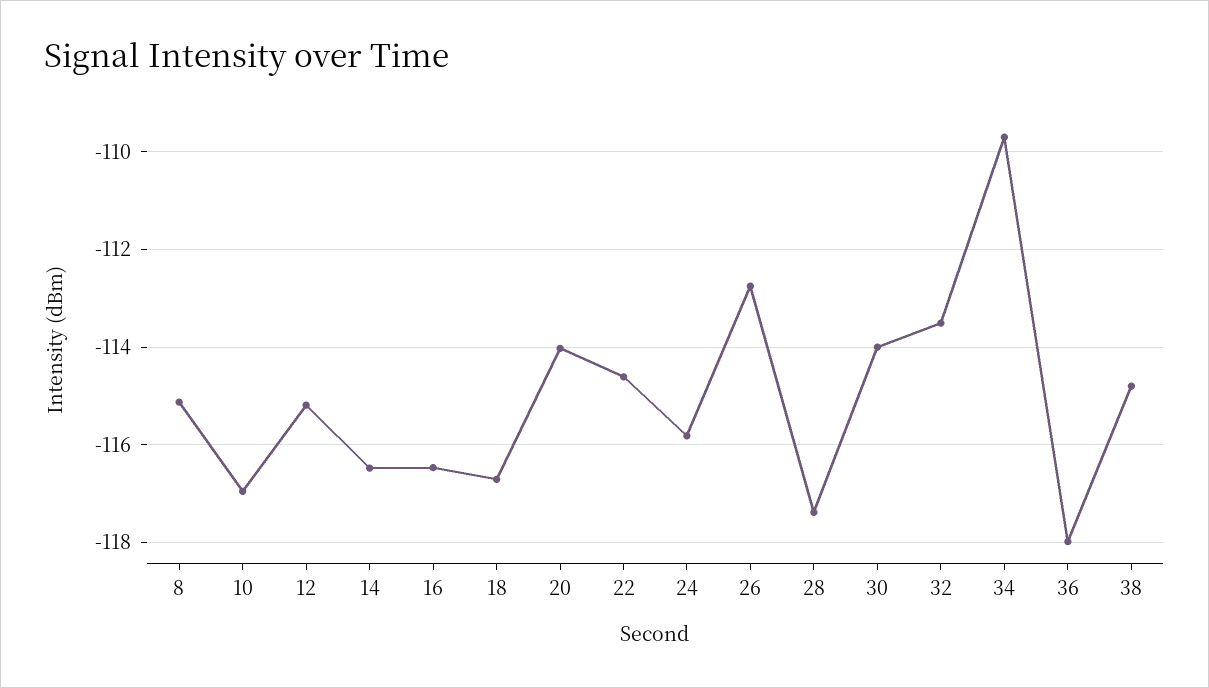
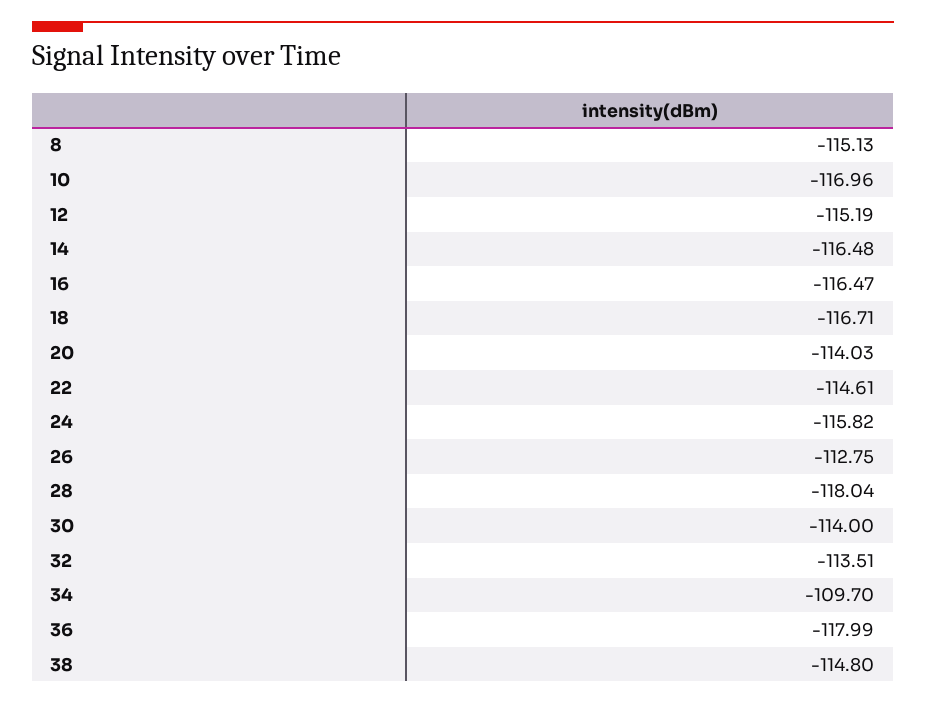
  {
    "8": -115.13,
    "10": -116.96,
    "12": -115.19,
    "14": -116.48,
    "16": -116.47,
    "18": -116.71,
    "20": -114.03,
    "22": -114.61,
    "24": -115.82,
    "26": -112.75,
-   "28": -117.4,
+   "28": -118.04,
    "30": -114,
    "32": -113.51,
    "34": -109.7,
    "36": -117.99,
    "38": -114.8
  }

